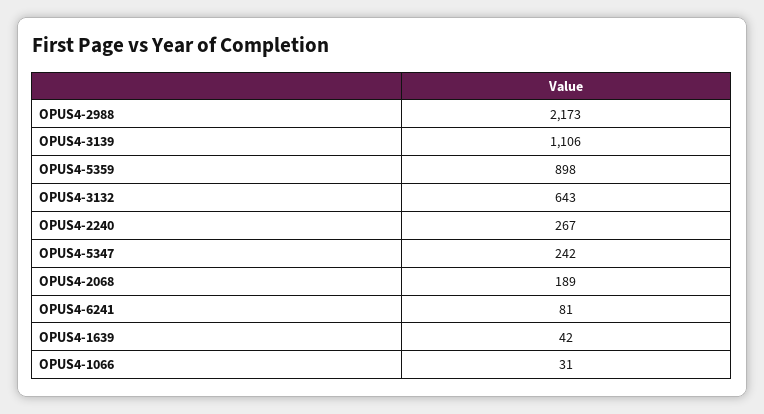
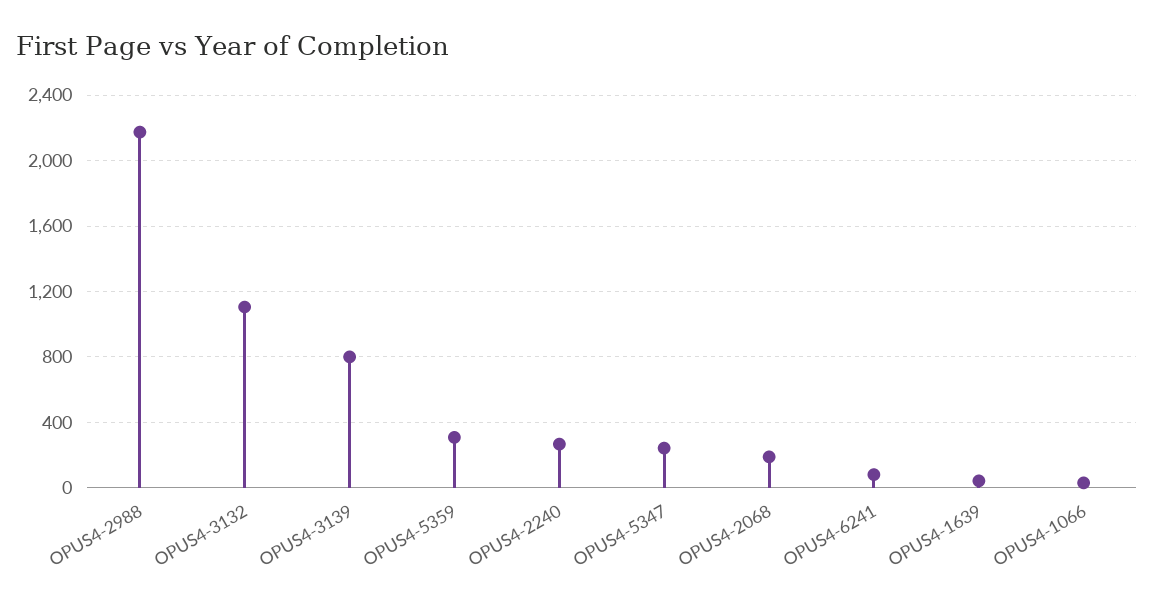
  {
    "OPUS4-2988": 2173,
-   "OPUS4-3139": 1106,
+   "OPUS4-3139": 800,
-   "OPUS4-5359": 898,
+   "OPUS4-5359": 300,
-   "OPUS4-3132": 643,
+   "OPUS4-3132": 1100,
    "OPUS4-2240": 267,
    "OPUS4-5347": 242,
    "OPUS4-2068": 189,
    "OPUS4-6241": 81,
    "OPUS4-1639": 42,
    "OPUS4-1066": 31
  }

